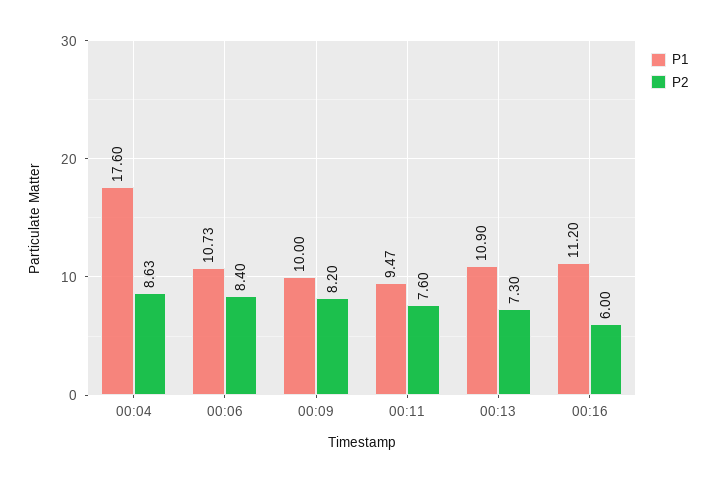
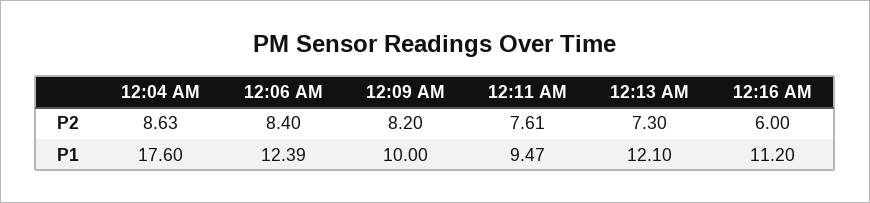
  {
    "P1": {
      "00:04": 17.6,
-     "00:06": 10.73,
+     "00:06": 12.39,
      "00:09": 10,
      "00:11": 9.47,
-     "00:13": 10.9,
+     "00:13": 12.1,
      "00:16": 11.2
    },
    "P2": {
      "00:04": 8.63,
      "00:06": 8.4,
      "00:09": 8.2,
-     "00:11": 7.6,
+     "00:11": 7.61,
      "00:13": 7.3,
      "00:16": 6
    }
  }

